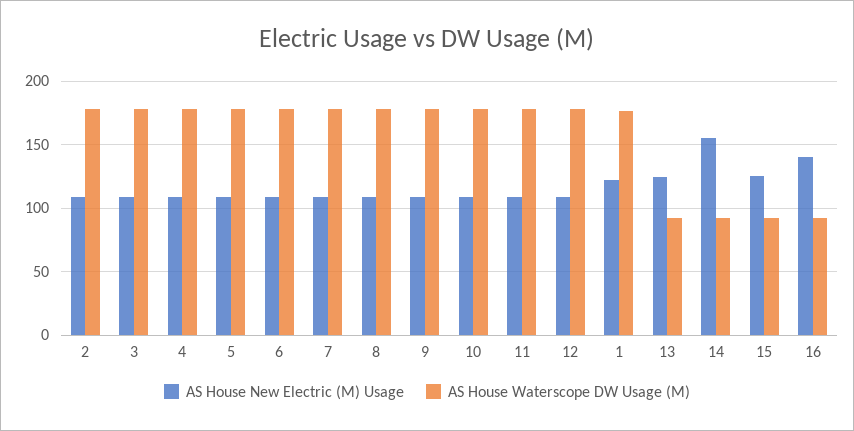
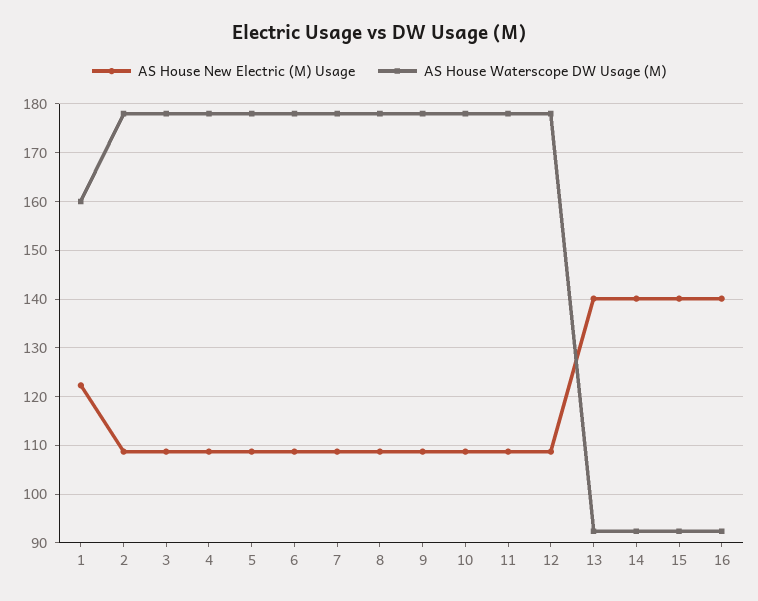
  {
    "AS House New Electric (M) Usage": {
      "2": 108,
      "3": 108,
      "4": 108,
      "5": 108,
      "6": 108,
      "7": 108,
      "8": 108,
      "9": 108,
      "10": 108,
      "11": 108,
      "12": 108,
      "1": 122,
-     "13": 125,
+     "13": 140,
-     "14": 155,
+     "14": 140,
-     "15": 125,
+     "15": 140,
      "16": 140
    },
    "AS House Waterscope DW Usage (M)": {
      "2": 178,
      "3": 178,
      "4": 178,
      "5": 178,
      "6": 178,
      "7": 178,
      "8": 178,
      "9": 178,
      "10": 178,
      "11": 178,
      "12": 178,
-     "1": 175,
+     "1": 160,
      "13": 92,
      "14": 92,
      "15": 92,
      "16": 92
    }
  }

